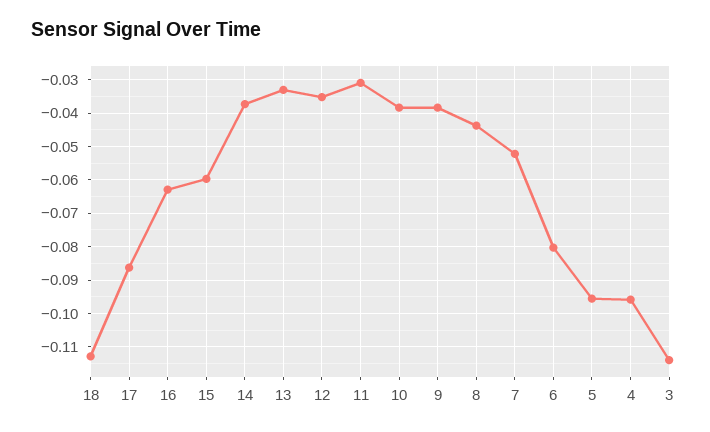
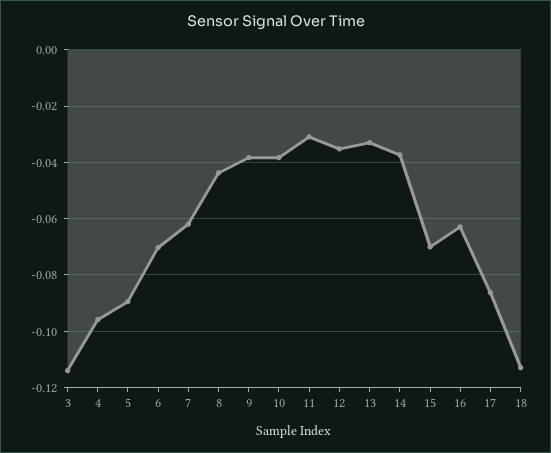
  {
    "18": -0.112,
    "17": -0.086,
    "16": -0.062,
-   "15": -0.06,
+   "15": -0.07,
    "14": -0.038,
    "13": -0.034,
    "12": -0.036,
    "11": -0.03,
    "10": -0.038,
    "9": -0.038,
    "8": -0.044,
-   "7": -0.052,
+   "7": -0.0625,
-   "6": -0.08,
+   "6": -0.07,
-   "5": -0.096,
+   "5": -0.09,
    "4": -0.096,
    "3": -0.114
  }

